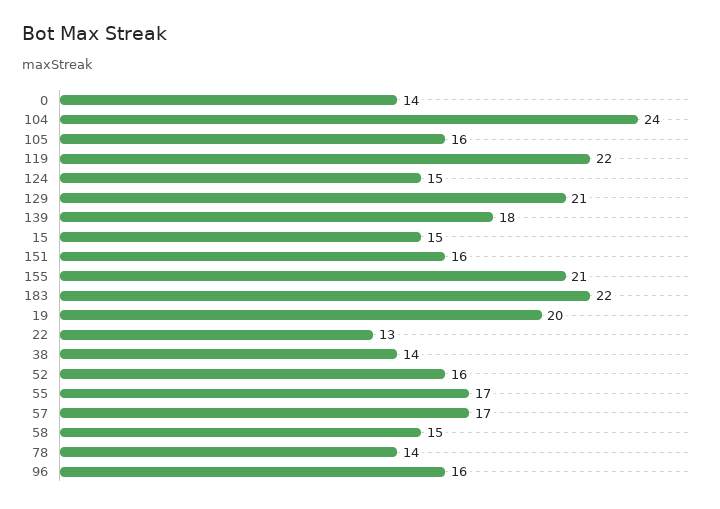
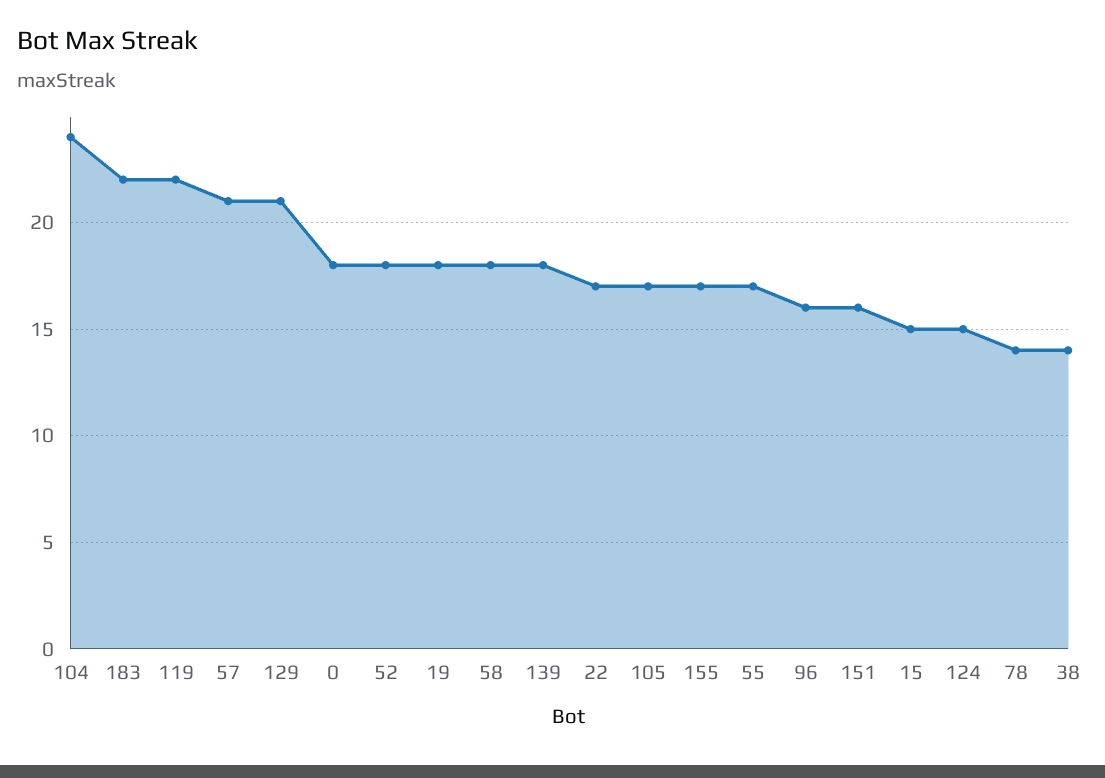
  {
-   "0": 14,
+   "0": 18,
    "104": 24,
-   "105": 16,
+   "105": 17,
    "119": 22,
    "124": 15,
    "129": 21,
    "139": 18,
    "15": 15,
    "151": 16,
-   "155": 21,
+   "155": 17,
    "183": 22,
-   "19": 20,
+   "19": 18,
-   "22": 13,
+   "22": 17,
    "38": 14,
-   "52": 16,
+   "52": 18,
    "55": 17,
-   "57": 17,
+   "57": 21,
-   "58": 15,
+   "58": 18,
    "78": 14,
    "96": 16
  }

